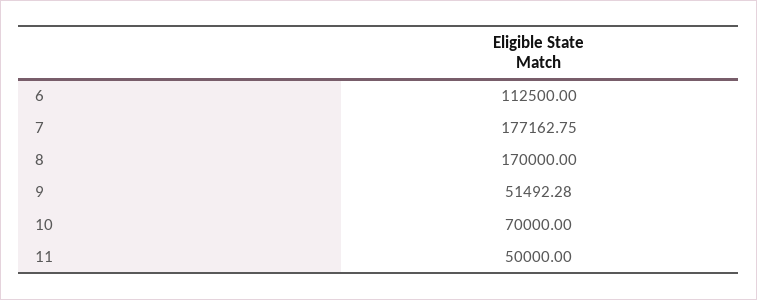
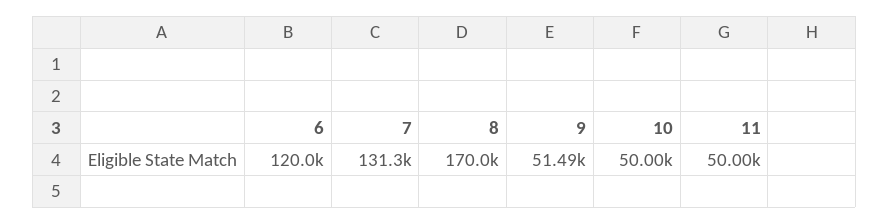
  {
-   "6": 112500,
+   "6": 120000,
-   "7": 177162.75,
+   "7": 131300,
    "8": 170000,
    "9": 51492.28,
-   "10": 70000,
+   "10": 50000,
    "11": 50000
  }

